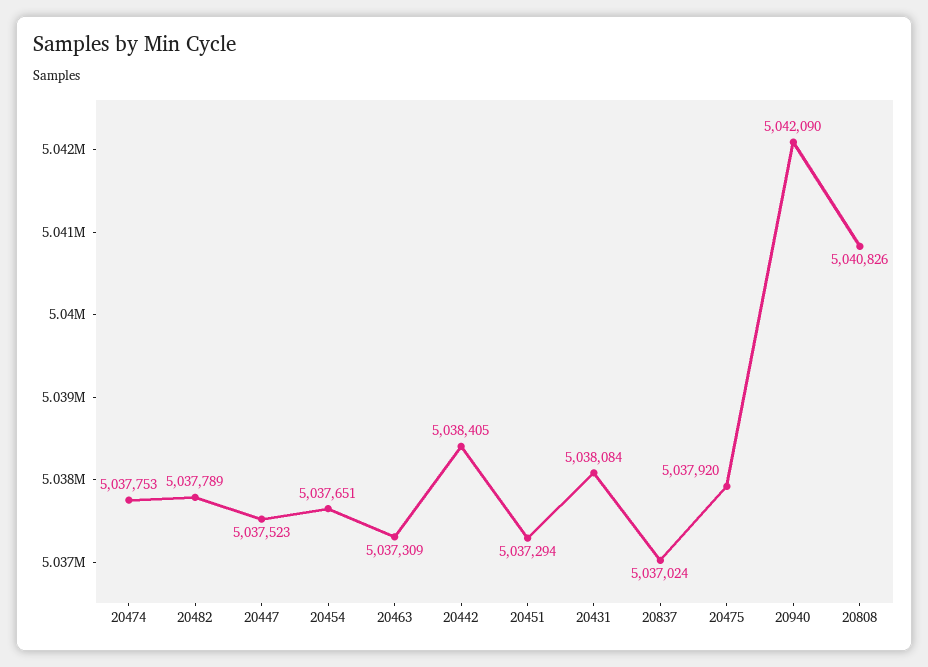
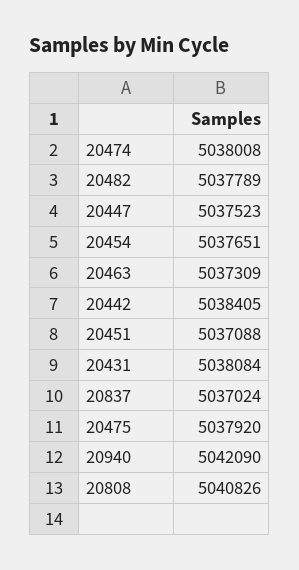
  {
-   "20474": 5037753,
+   "20474": 5038008,
    "20482": 5037789,
    "20447": 5037523,
    "20454": 5037651,
    "20463": 5037309,
    "20442": 5038405,
-   "20451": 5037294,
+   "20451": 5037088,
    "20431": 5038084,
    "20837": 5037024,
    "20475": 5037920,
    "20940": 5042090,
    "20808": 5040826
  }

